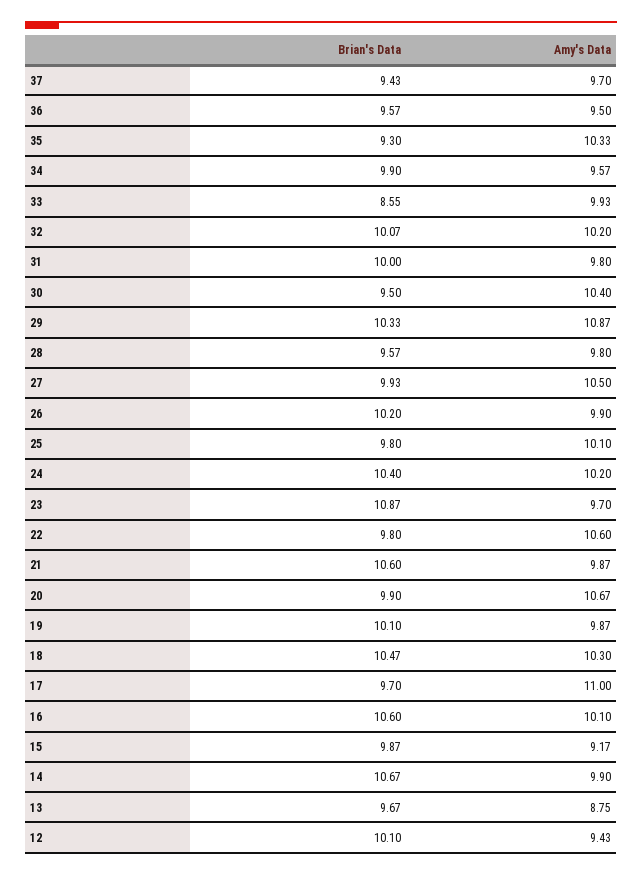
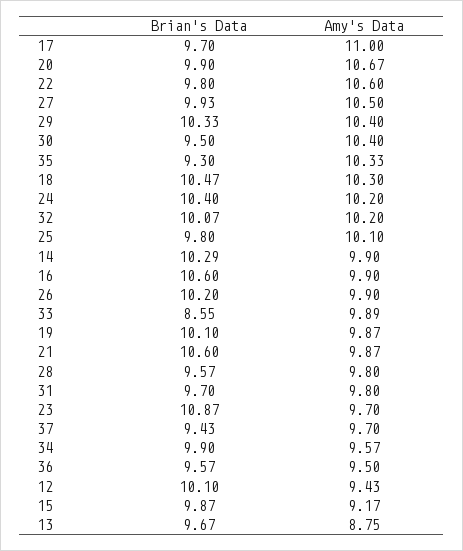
  {
    "Brian's Data": {
      "37": 9.43,
      "36": 9.57,
      "35": 9.3,
      "34": 9.9,
      "33": 8.55,
      "32": 10.07,
-     "31": 10,
+     "31": 9.7,
      "30": 9.5,
      "29": 10.33,
      "28": 9.57,
      "27": 9.93,
      "26": 10.2,
      "25": 9.8,
      "24": 10.4,
      "23": 10.87,
      "22": 9.8,
      "21": 10.6,
      "20": 9.9,
      "19": 10.1,
      "18": 10.47,
      "17": 9.7,
      "16": 10.6,
      "15": 9.87,
-     "14": 10.67,
+     "14": 10.29,
      "13": 9.67,
      "12": 10.1
    },
    "Amy's Data": {
      "37": 9.7,
      "36": 9.5,
      "35": 10.33,
      "34": 9.57,
-     "33": 9.93,
+     "33": 9.89,
      "32": 10.2,
      "31": 9.8,
      "30": 10.4,
-     "29": 10.87,
+     "29": 10.4,
      "28": 9.8,
      "27": 10.5,
      "26": 9.9,
      "25": 10.1,
      "24": 10.2,
      "23": 9.7,
      "22": 10.6,
      "21": 9.87,
      "20": 10.67,
      "19": 9.87,
      "18": 10.3,
      "17": 11,
-     "16": 10.1,
+     "16": 9.9,
      "15": 9.17,
      "14": 9.9,
      "13": 8.75,
      "12": 9.43
    }
  }

